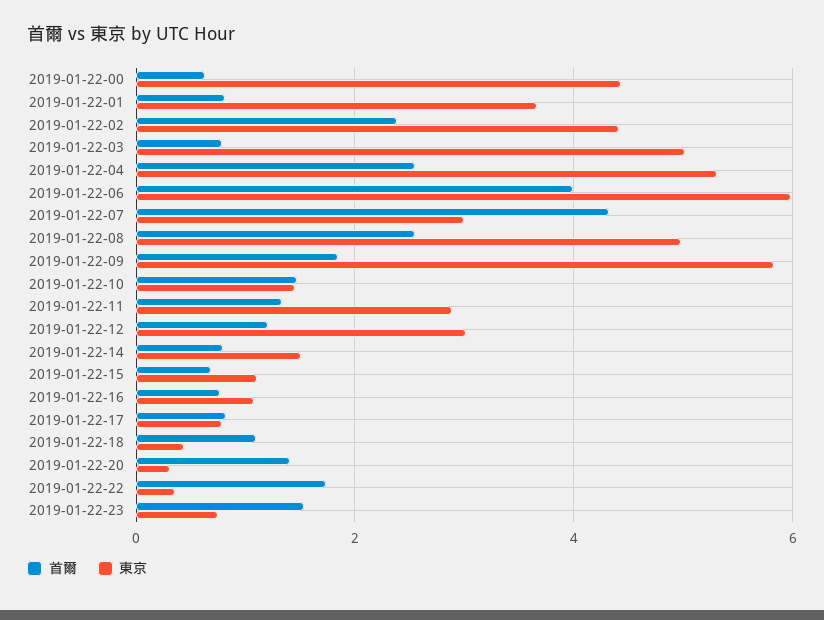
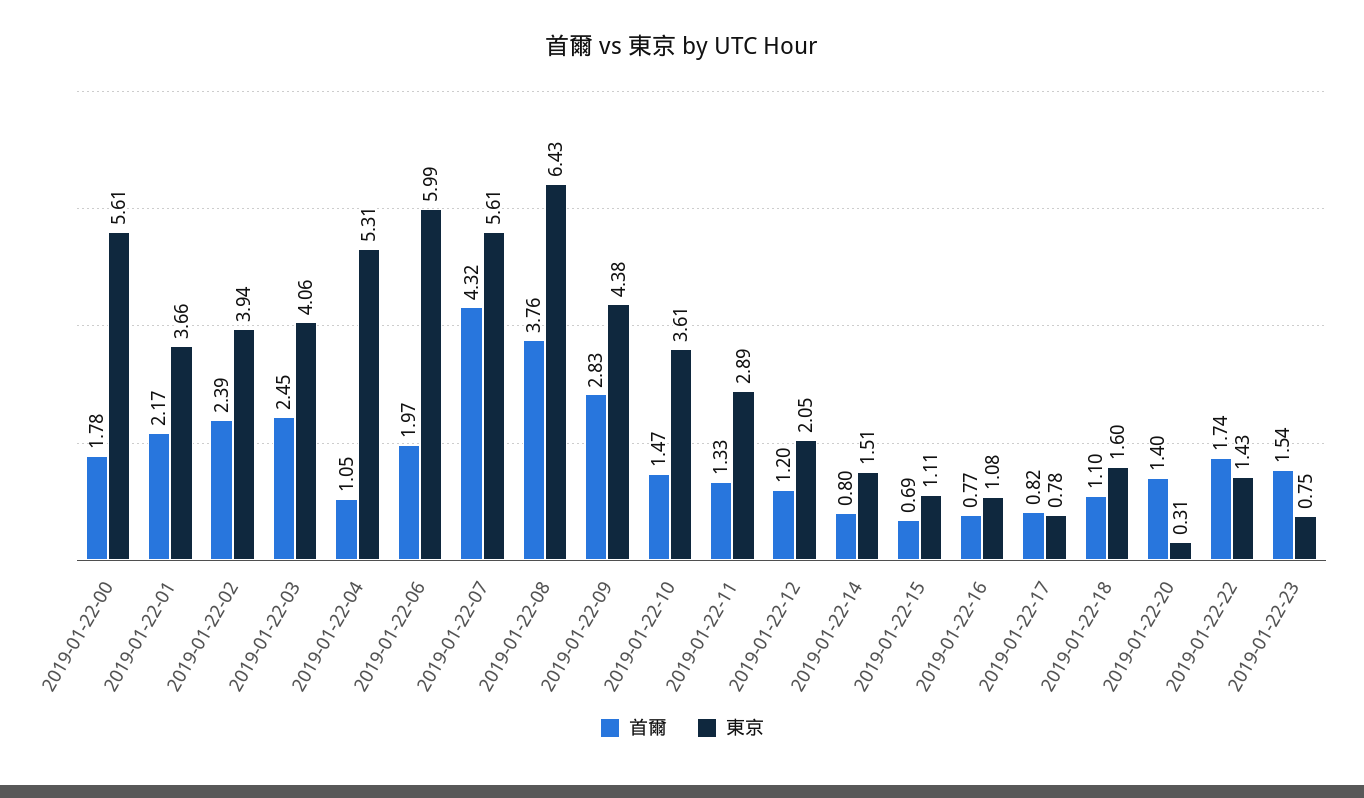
  {
    "首爾": {
-     "2019-01-22-00": 0.6,
+     "2019-01-22-00": 1.78,
-     "2019-01-22-01": 0.8,
+     "2019-01-22-01": 2.17,
      "2019-01-22-02": 2.39,
-     "2019-01-22-03": 0.8,
+     "2019-01-22-03": 2.45,
-     "2019-01-22-04": 2.6,
+     "2019-01-22-04": 1.05,
-     "2019-01-22-06": 4,
+     "2019-01-22-06": 1.97,
      "2019-01-22-07": 4.32,
-     "2019-01-22-08": 2.6,
+     "2019-01-22-08": 3.76,
-     "2019-01-22-09": 1.8,
+     "2019-01-22-09": 2.83,
      "2019-01-22-10": 1.47,
      "2019-01-22-11": 1.33,
      "2019-01-22-12": 1.2,
      "2019-01-22-14": 0.8,
      "2019-01-22-15": 0.69,
      "2019-01-22-16": 0.77,
      "2019-01-22-17": 0.82,
      "2019-01-22-18": 1.1,
      "2019-01-22-20": 1.4,
      "2019-01-22-22": 1.74,
      "2019-01-22-23": 1.54
    },
    "東京": {
-     "2019-01-22-00": 4.4,
+     "2019-01-22-00": 5.61,
      "2019-01-22-01": 3.66,
-     "2019-01-22-02": 4.4,
+     "2019-01-22-02": 3.94,
-     "2019-01-22-03": 5,
+     "2019-01-22-03": 4.06,
      "2019-01-22-04": 5.31,
      "2019-01-22-06": 5.99,
-     "2019-01-22-07": 3,
+     "2019-01-22-07": 5.61,
-     "2019-01-22-08": 5,
+     "2019-01-22-08": 6.43,
-     "2019-01-22-09": 5.8,
+     "2019-01-22-09": 4.38,
-     "2019-01-22-10": 1.4,
+     "2019-01-22-10": 3.61,
      "2019-01-22-11": 2.89,
-     "2019-01-22-12": 3,
+     "2019-01-22-12": 2.05,
      "2019-01-22-14": 1.51,
      "2019-01-22-15": 1.11,
      "2019-01-22-16": 1.08,
      "2019-01-22-17": 0.78,
-     "2019-01-22-18": 0.4,
+     "2019-01-22-18": 1.6,
      "2019-01-22-20": 0.31,
-     "2019-01-22-22": 0.4,
+     "2019-01-22-22": 1.43,
      "2019-01-22-23": 0.75
    }
  }

